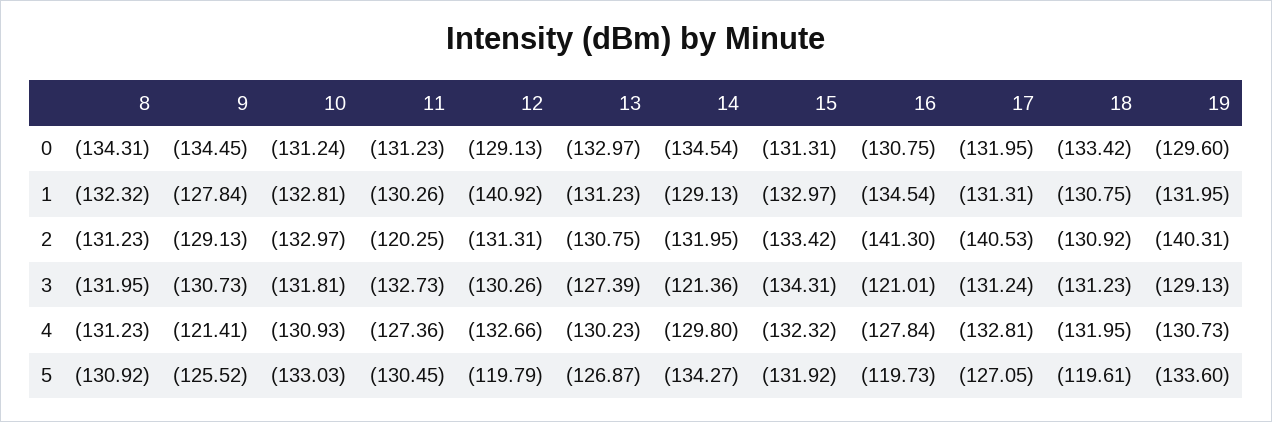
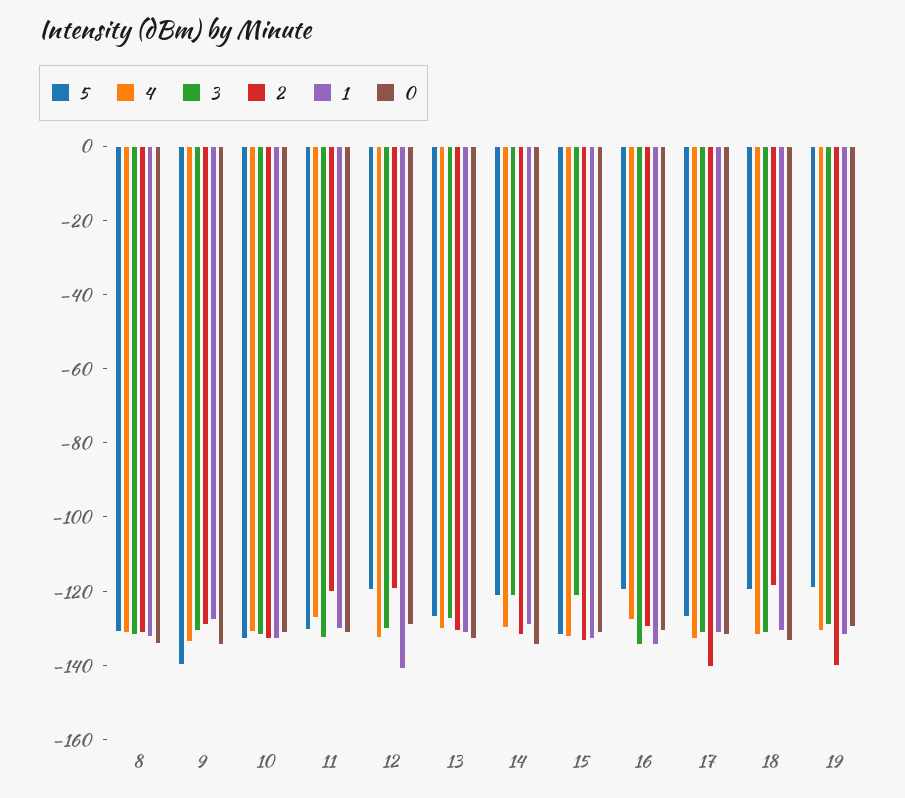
  {
    "0": {
      "8": -134.31,
      "9": -134.45,
      "10": -131.24,
      "11": -131.23,
      "12": -129.13,
      "13": -132.97,
      "14": -134.54,
      "15": -131.31,
      "16": -130.75,
      "17": -131.95,
      "18": -133.42,
      "19": -129.6
    },
    "1": {
      "8": -132.32,
      "9": -127.84,
      "10": -132.81,
      "11": -130.26,
      "12": -140.92,
      "13": -131.23,
      "14": -129.13,
      "15": -132.97,
      "16": -134.54,
      "17": -131.31,
      "18": -130.75,
      "19": -131.95
    },
    "2": {
      "8": -131.23,
      "9": -129.13,
      "10": -132.97,
      "11": -120.25,
-     "12": -131.31,
+     "12": -120,
      "13": -130.75,
      "14": -131.95,
      "15": -133.42,
-     "16": -141.3,
+     "16": -130,
      "17": -140.53,
-     "18": -130.92,
+     "18": -120,
      "19": -140.31
    },
    "3": {
      "8": -131.95,
      "9": -130.73,
      "10": -131.81,
      "11": -132.73,
      "12": -130.26,
      "13": -127.39,
      "14": -121.36,
-     "15": -134.31,
+     "15": -120,
-     "16": -121.01,
+     "16": -135,
      "17": -131.24,
      "18": -131.23,
      "19": -129.13
    },
    "4": {
      "8": -131.23,
-     "9": -121.41,
+     "9": -135,
      "10": -130.93,
      "11": -127.36,
      "12": -132.66,
      "13": -130.23,
      "14": -129.8,
      "15": -132.32,
      "16": -127.84,
      "17": -132.81,
      "18": -131.95,
      "19": -130.73
    },
    "5": {
      "8": -130.92,
-     "9": -125.52,
+     "9": -140,
      "10": -133.03,
      "11": -130.45,
      "12": -119.79,
      "13": -126.87,
-     "14": -134.27,
+     "14": -120,
      "15": -131.92,
      "16": -119.73,
      "17": -127.05,
      "18": -119.61,
-     "19": -133.6
+     "19": -120
    }
  }

